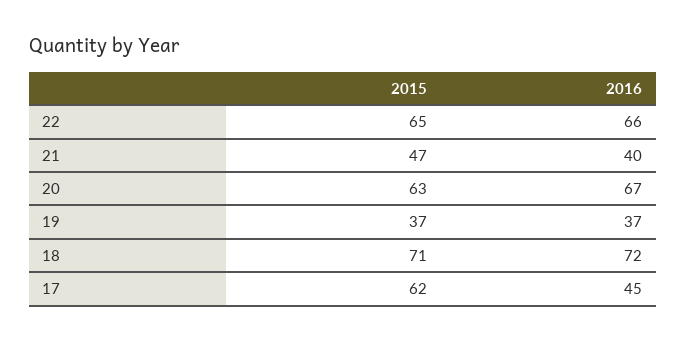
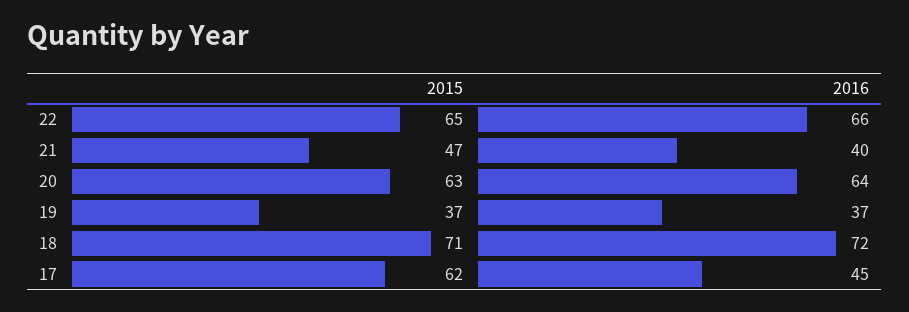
  {
    "2015": {
      "22": 65,
      "21": 47,
      "20": 63,
      "19": 37,
      "18": 71,
      "17": 62
    },
    "2016": {
      "22": 66,
      "21": 40,
-     "20": 67,
+     "20": 64,
      "19": 37,
      "18": 72,
      "17": 45
    }
  }

